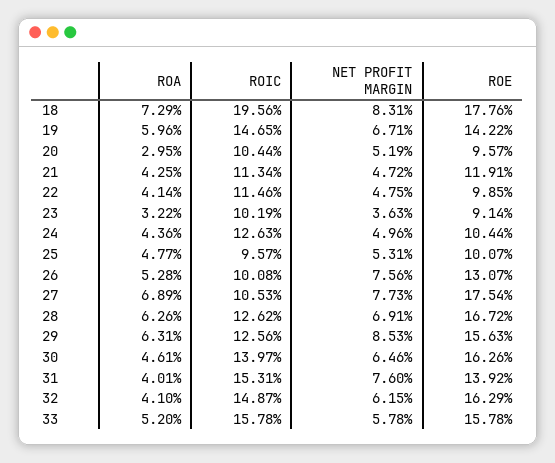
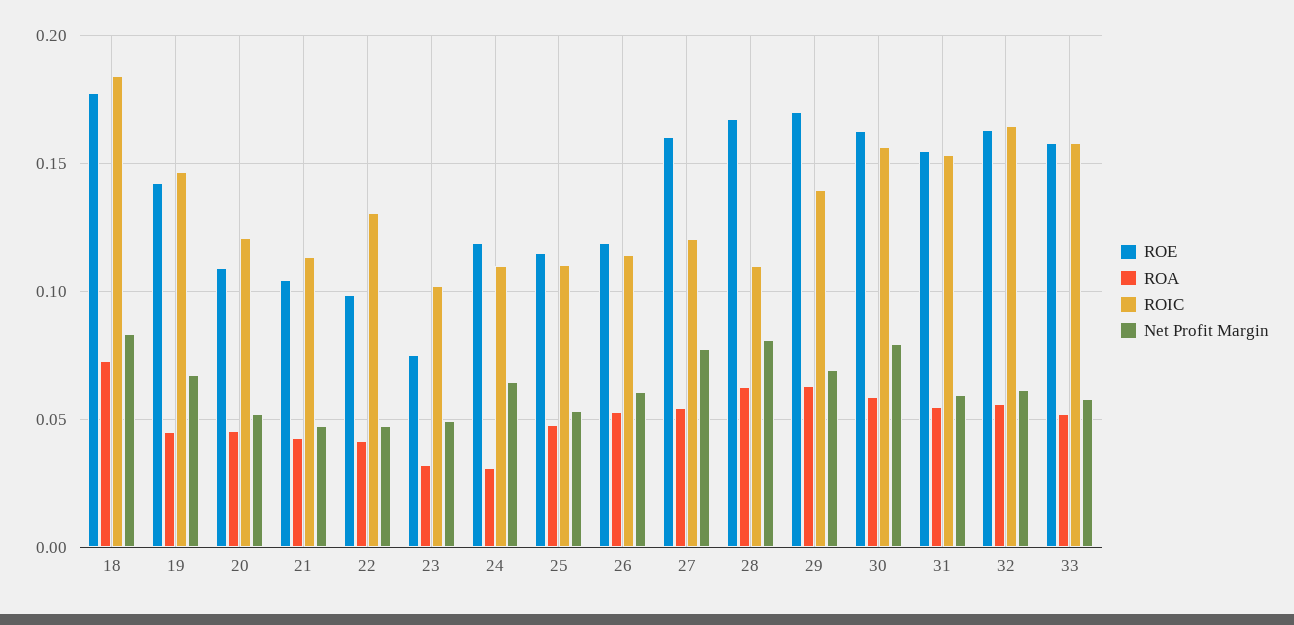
  {
    "ROA": {
      "18": 0.0729,
-     "19": 0.0596,
+     "19": 0.045,
-     "20": 0.0295,
+     "20": 0.045,
      "21": 0.0425,
      "22": 0.0414,
      "23": 0.0322,
-     "24": 0.0436,
+     "24": 0.03,
      "25": 0.0477,
      "26": 0.0528,
-     "27": 0.0689,
+     "27": 0.055,
      "28": 0.0626,
      "29": 0.0631,
-     "30": 0.0461,
+     "30": 0.06,
-     "31": 0.0401,
+     "31": 0.055,
-     "32": 0.041,
+     "32": 0.055,
      "33": 0.052
    },
    "ROIC": {
-     "18": 0.1956,
+     "18": 0.185,
      "19": 0.1465,
-     "20": 0.1044,
+     "20": 0.12,
      "21": 0.1134,
-     "22": 0.1146,
+     "22": 0.13,
      "23": 0.1019,
-     "24": 0.1263,
+     "24": 0.11,
-     "25": 0.0957,
+     "25": 0.11,
-     "26": 0.1008,
+     "26": 0.115,
-     "27": 0.1053,
+     "27": 0.12,
-     "28": 0.1262,
+     "28": 0.11,
-     "29": 0.1256,
+     "29": 0.14,
-     "30": 0.1397,
+     "30": 0.155,
      "31": 0.1531,
-     "32": 0.1487,
+     "32": 0.165,
      "33": 0.1578
    },
    "NET PROFIT MARGIN": {
      "18": 0.0831,
      "19": 0.0671,
      "20": 0.0519,
      "21": 0.0472,
      "22": 0.0475,
-     "23": 0.0363,
+     "23": 0.05,
-     "24": 0.0496,
+     "24": 0.065,
      "25": 0.0531,
-     "26": 0.0756,
+     "26": 0.06,
      "27": 0.0773,
-     "28": 0.0691,
+     "28": 0.08,
-     "29": 0.0853,
+     "29": 0.07,
-     "30": 0.0646,
+     "30": 0.08,
-     "31": 0.076,
+     "31": 0.06,
      "32": 0.0615,
      "33": 0.0578
    },
    "ROE": {
      "18": 0.1776,
      "19": 0.1422,
-     "20": 0.0957,
+     "20": 0.11,
-     "21": 0.1191,
+     "21": 0.105,
      "22": 0.0985,
-     "23": 0.0914,
+     "23": 0.075,
-     "24": 0.1044,
+     "24": 0.12,
-     "25": 0.1007,
+     "25": 0.115,
-     "26": 0.1307,
+     "26": 0.12,
-     "27": 0.1754,
+     "27": 0.16,
      "28": 0.1672,
-     "29": 0.1563,
+     "29": 0.17,
      "30": 0.1626,
-     "31": 0.1392,
+     "31": 0.155,
      "32": 0.1629,
      "33": 0.1578
    }
  }

